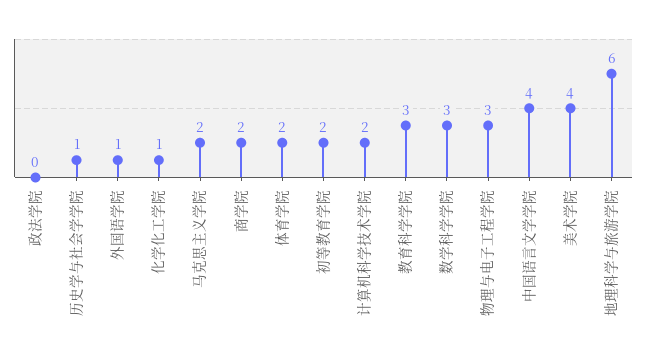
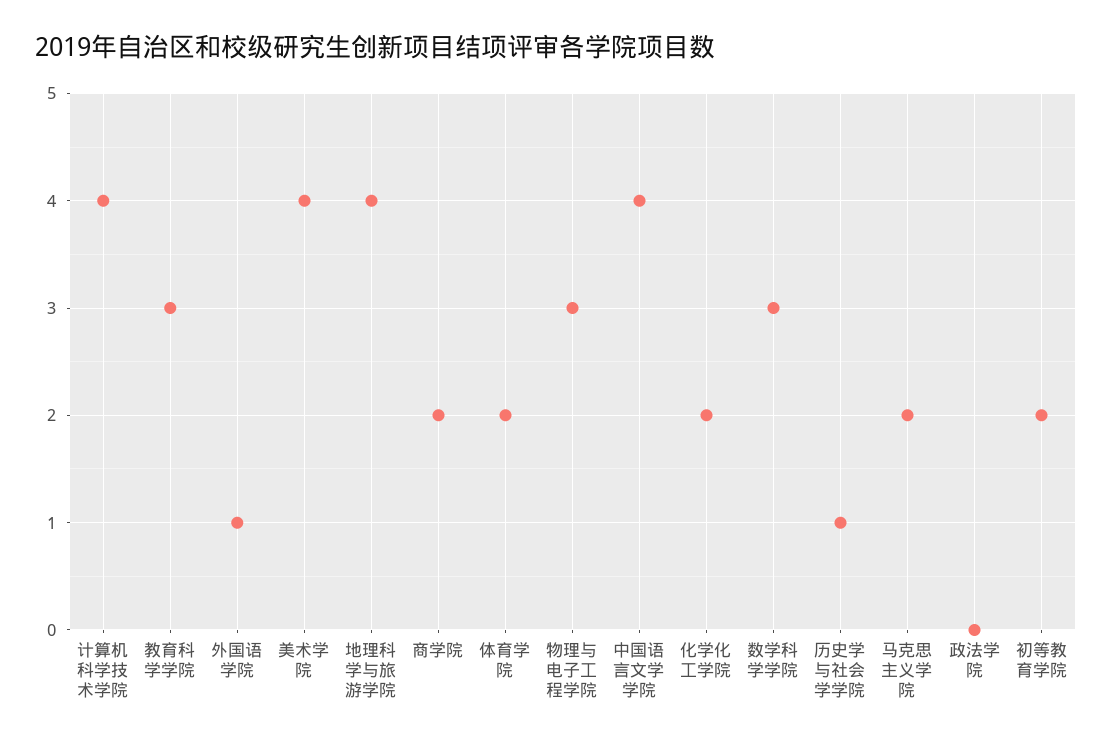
  {
    "政法学院": 0,
    "历史学与社会学学院": 1,
    "外国语学院": 1,
-   "化学化工学院": 1,
+   "化学化工学院": 2,
    "马克思主义学院": 2,
    "商学院": 2,
    "体育学院": 2,
    "初等教育学院": 2,
-   "计算机科学技术学院": 2,
+   "计算机科学技术学院": 4,
    "教育科学学院": 3,
    "数学科学学院": 3,
    "物理与电子工程学院": 3,
    "中国语言文学学院": 4,
    "美术学院": 4,
-   "地理科学与旅游学院": 6
+   "地理科学与旅游学院": 4
  }

